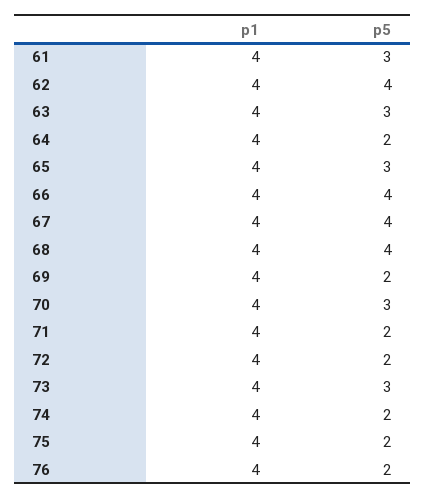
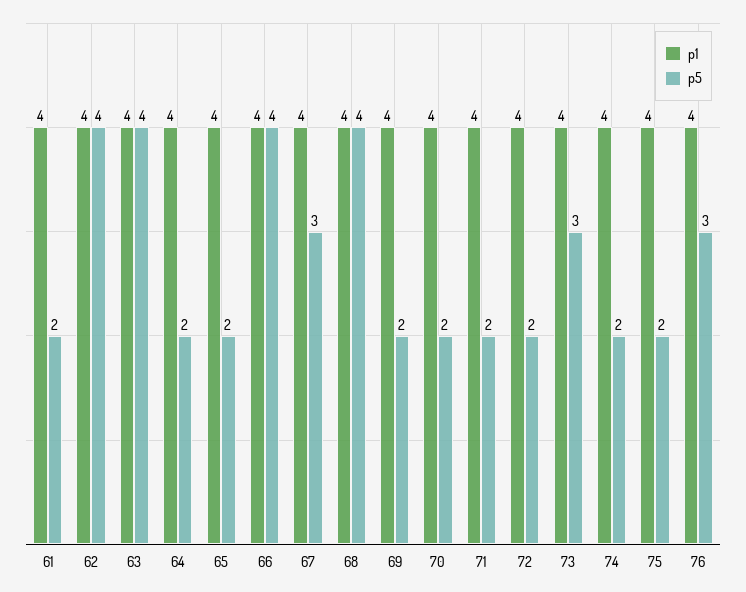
  {
    "p1": {
      "61": 4,
      "62": 4,
      "63": 4,
      "64": 4,
      "65": 4,
      "66": 4,
      "67": 4,
      "68": 4,
      "69": 4,
      "70": 4,
      "71": 4,
      "72": 4,
      "73": 4,
      "74": 4,
      "75": 4,
      "76": 4
    },
    "p5": {
-     "61": 3,
+     "61": 2,
      "62": 4,
-     "63": 3,
+     "63": 4,
      "64": 2,
-     "65": 3,
+     "65": 2,
      "66": 4,
-     "67": 4,
+     "67": 3,
      "68": 4,
      "69": 2,
-     "70": 3,
+     "70": 2,
      "71": 2,
      "72": 2,
      "73": 3,
      "74": 2,
      "75": 2,
-     "76": 2
+     "76": 3
    }
  }

